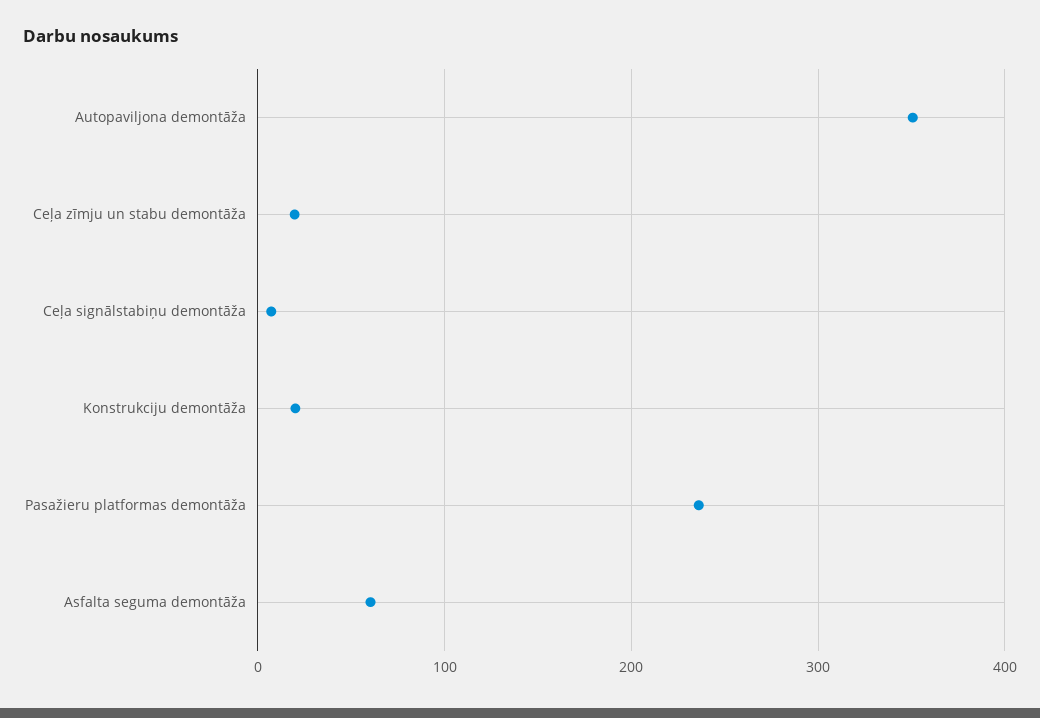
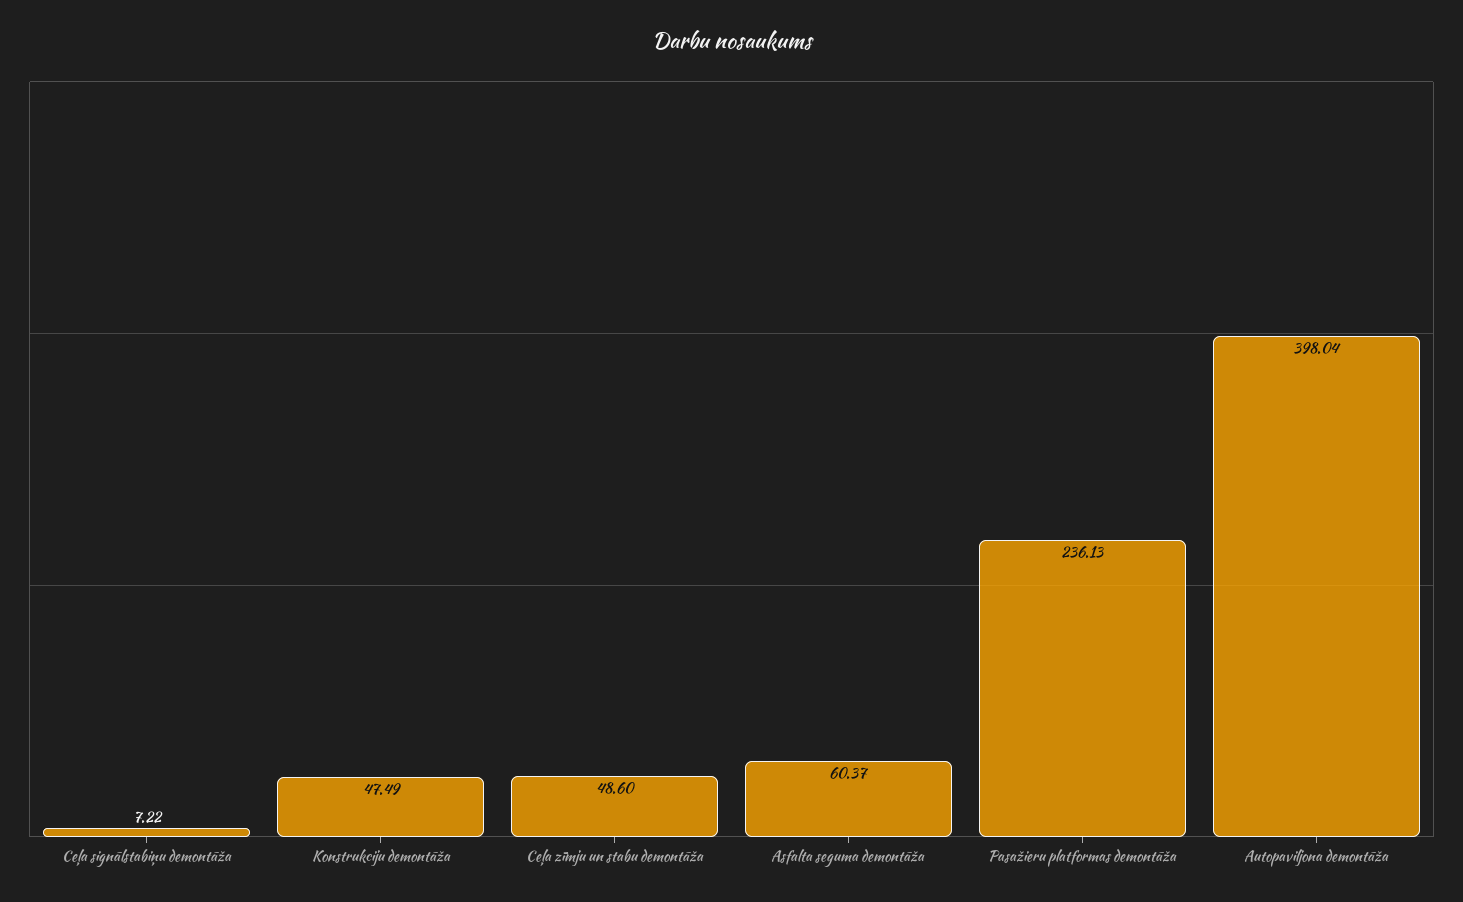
  {
-   "Autopaviljona demontāža": 350,
+   "Autopaviljona demontāža": 398.04,
-   "Ceļa zīmju un stabu demontāža": 20,
+   "Ceļa zīmju un stabu demontāža": 48.6,
    "Ceļa signālstabiņu demontāža": 7.22,
-   "Konstrukciju demontāža": 20,
+   "Konstrukciju demontāža": 47.49,
    "Pasažieru platformas demontāža": 236.13,
    "Asfalta seguma demontāža": 60.37
  }

